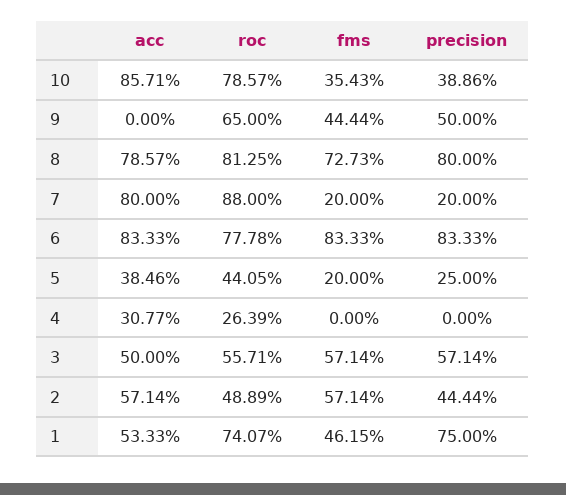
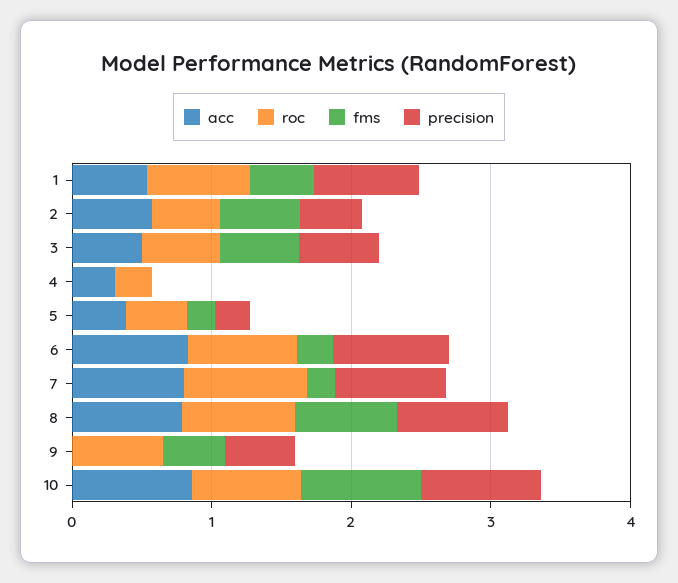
  {
    "acc": {
      "10": 0.8571,
      "9": 0,
      "8": 0.7857,
      "7": 0.8,
      "6": 0.8333,
      "5": 0.3846,
      "4": 0.3077,
      "3": 0.5,
      "2": 0.5714,
      "1": 0.5333
    },
    "roc": {
      "10": 0.7857,
      "9": 0.65,
      "8": 0.8125,
      "7": 0.88,
      "6": 0.7778,
      "5": 0.4405,
      "4": 0.2639,
      "3": 0.5571,
      "2": 0.4889,
      "1": 0.7407
    },
    "fms": {
-     "10": 0.3543,
+     "10": 0.8,
      "9": 0.4444,
      "8": 0.7273,
      "7": 0.2,
-     "6": 0.8333,
+     "6": 0.2,
      "5": 0.2,
      "4": 0,
      "3": 0.5714,
      "2": 0.5714,
      "1": 0.4615
    },
    "precision": {
-     "10": 0.3886,
+     "10": 0.8,
      "9": 0.5,
      "8": 0.8,
-     "7": 0.2,
+     "7": 0.8,
      "6": 0.8333,
      "5": 0.25,
      "4": 0,
      "3": 0.5714,
      "2": 0.4444,
      "1": 0.75
    }
  }

